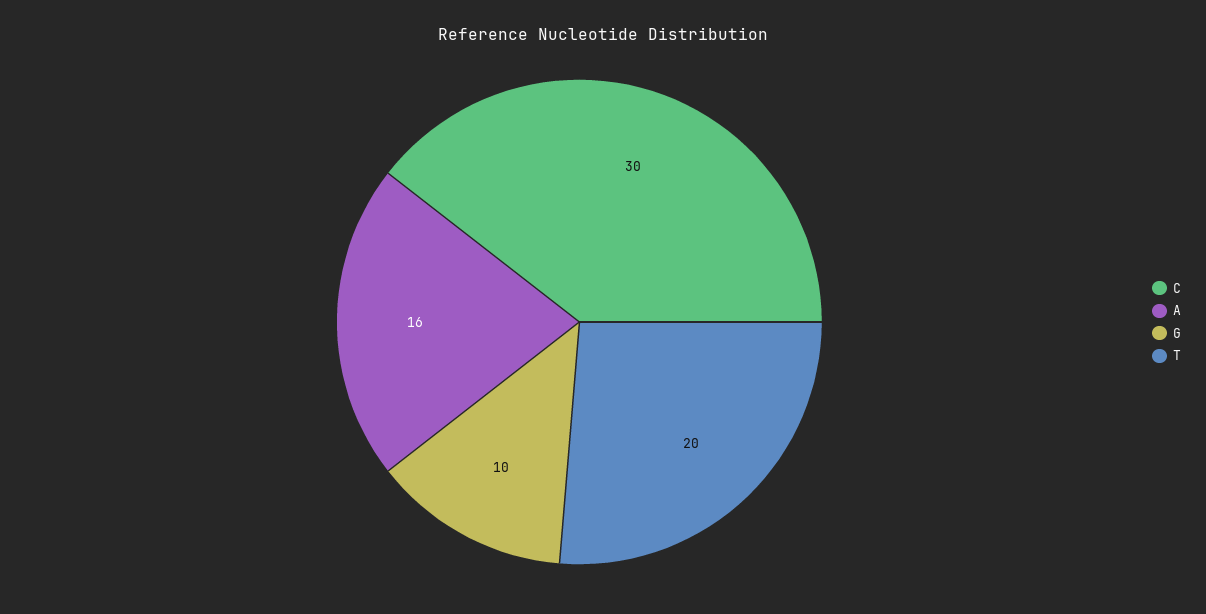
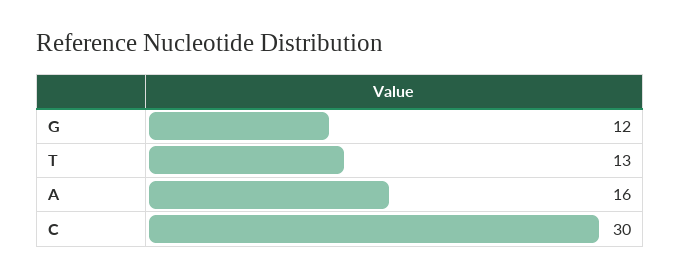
  {
    "C": 30,
    "A": 16,
-   "G": 10,
+   "G": 12,
-   "T": 20
+   "T": 13
  }

